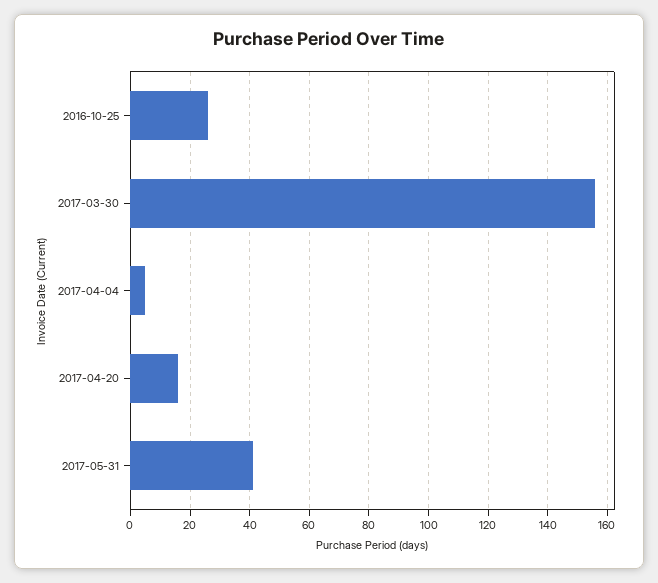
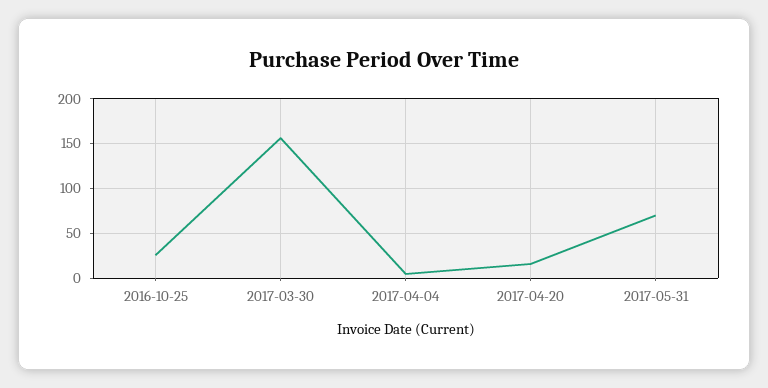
  {
    "2016-10-25": 25,
    "2017-03-30": 155,
    "2017-04-04": 5,
    "2017-04-20": 15,
-   "2017-05-31": 40
+   "2017-05-31": 70
  }

